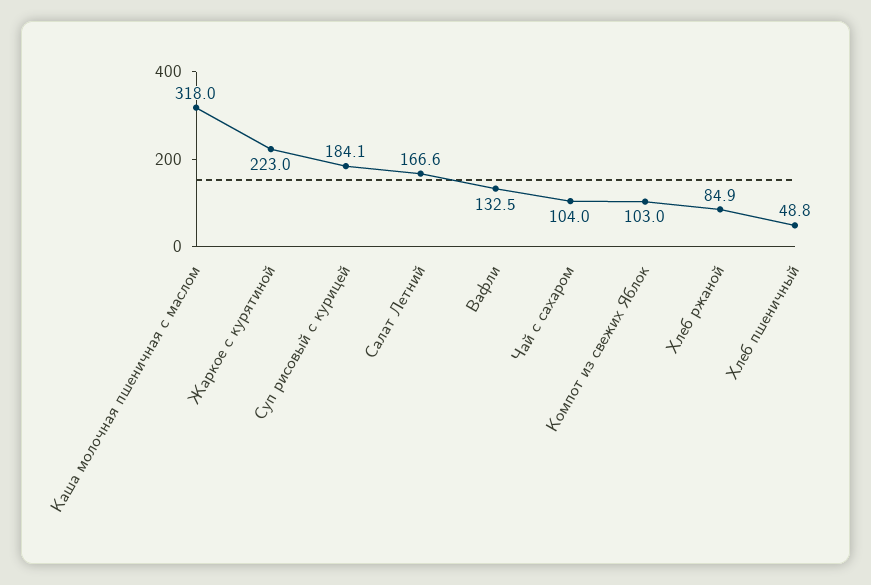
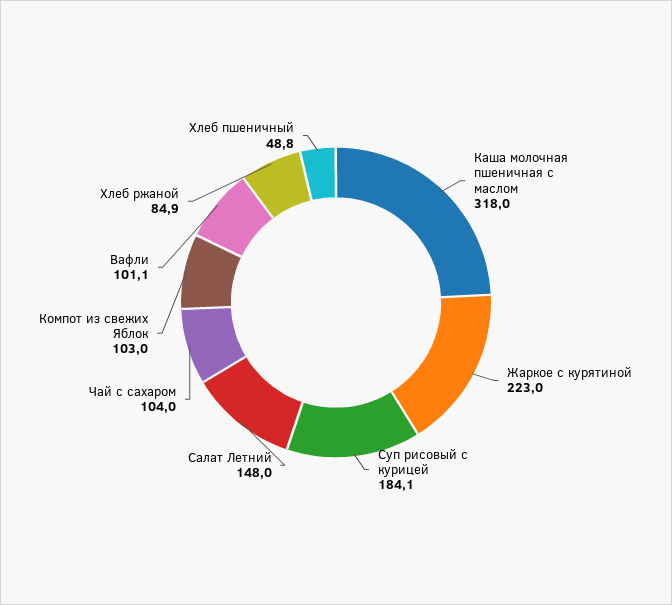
  {
    "Каша молочная пшеничная с маслом": 318,
    "Жаркое с курятиной": 223,
    "Суп рисовый с курицей": 184.1,
-   "Салат Летний": 166.6,
+   "Салат Летний": 148,
-   "Вафли": 132.5,
+   "Вафли": 101.1,
    "Чай с сахаром": 104,
    "Компот из свежих Яблок": 103,
    "Хлеб ржаной": 84.9,
    "Хлеб пшеничный": 48.8
  }

